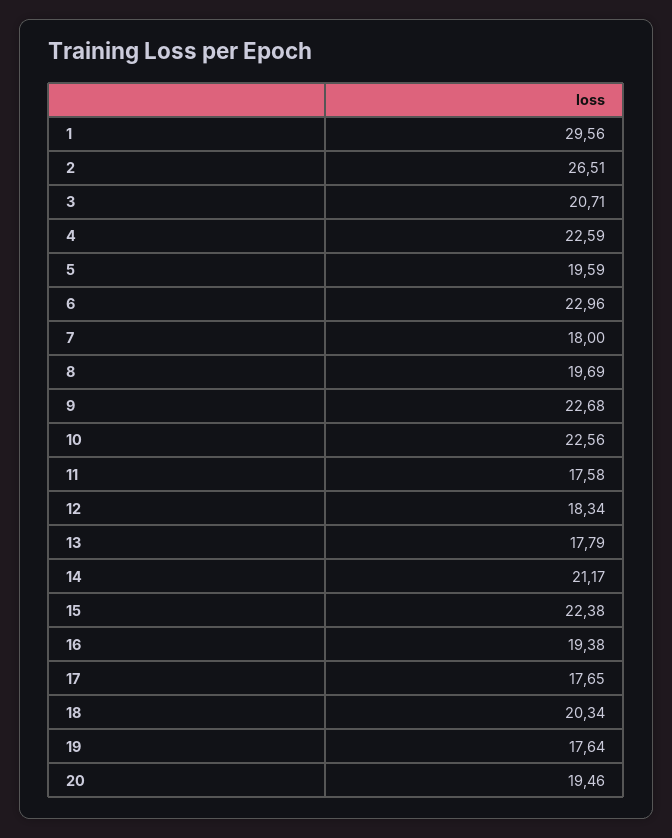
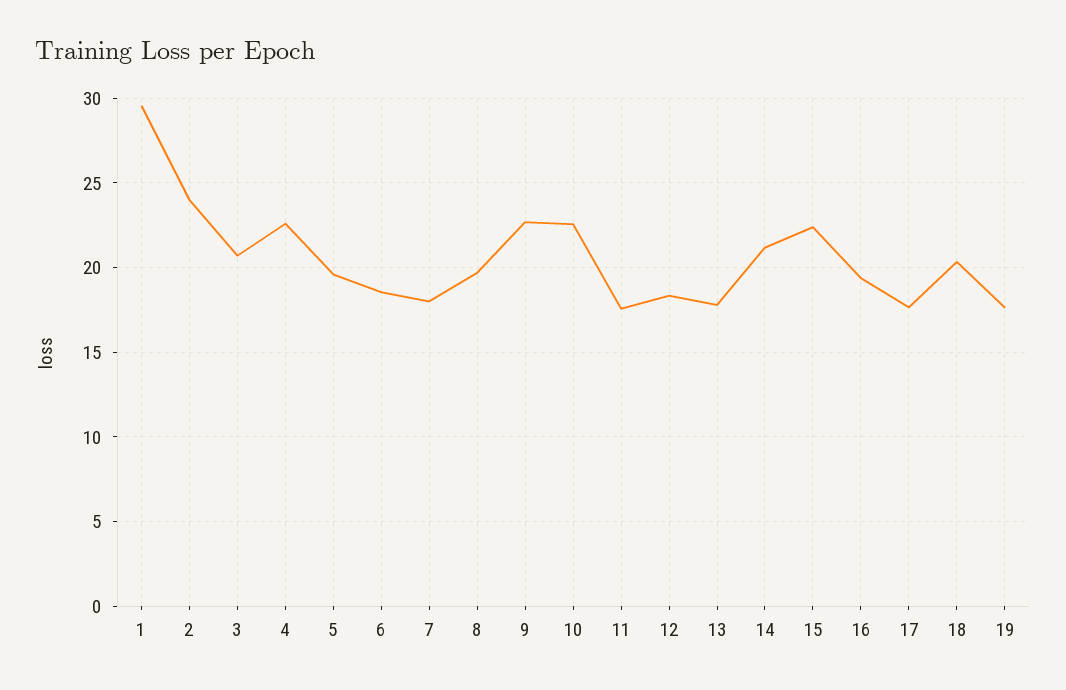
  {
    "1": 29.56,
-   "2": 26.51,
+   "2": 24,
    "3": 20.71,
    "4": 22.59,
    "5": 19.59,
-   "6": 22.96,
+   "6": 18.5,
    "7": 18,
    "8": 19.69,
    "9": 22.68,
    "10": 22.56,
    "11": 17.58,
    "12": 18.34,
    "13": 17.79,
    "14": 21.17,
    "15": 22.38,
    "16": 19.38,
    "17": 17.65,
    "18": 20.34,
-   "19": 17.64,
+   "19": 17.64
-   "20": 19.46
  }

